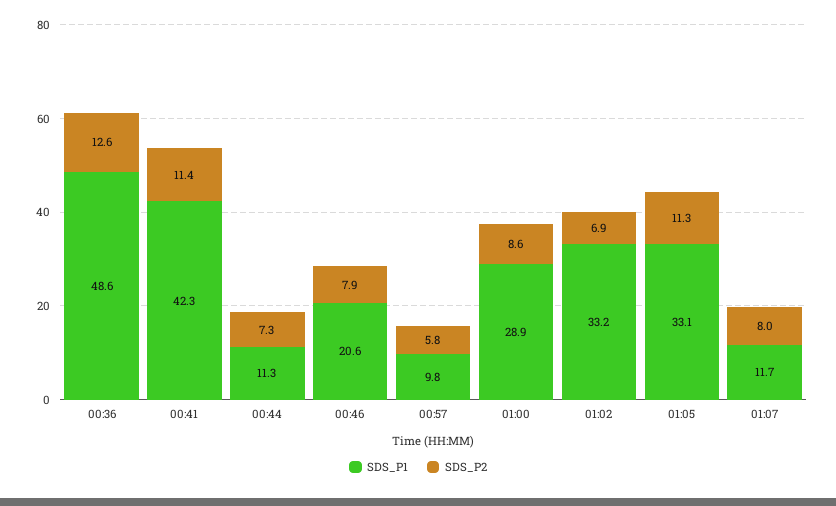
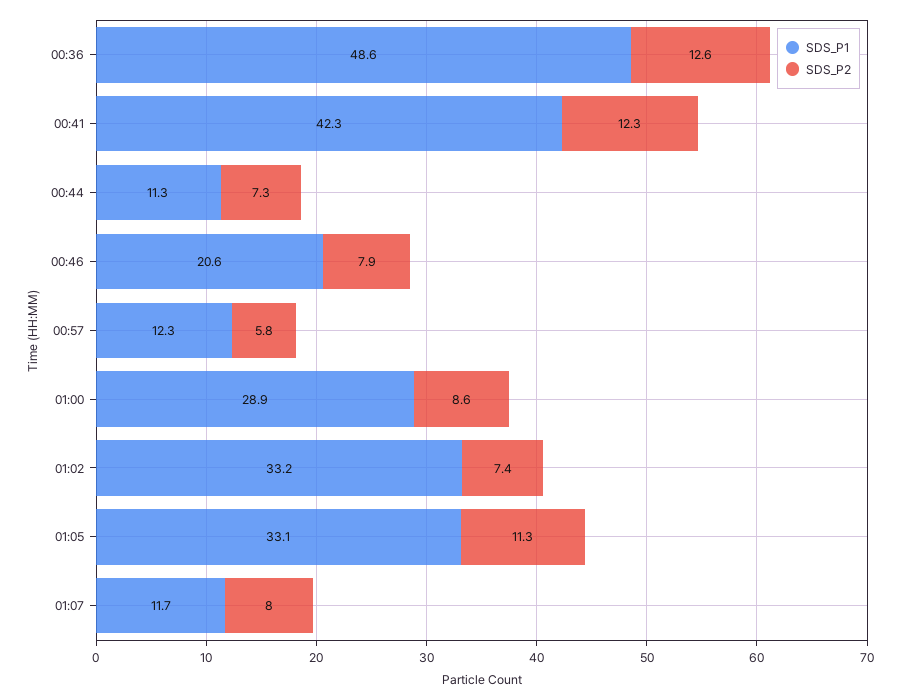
  {
    "SDS_P1": {
      "00:36": 48.6,
      "00:41": 42.3,
      "00:44": 11.3,
      "00:46": 20.6,
-     "00:57": 9.8,
+     "00:57": 12.3,
      "01:00": 28.9,
      "01:02": 33.2,
      "01:05": 33.1,
      "01:07": 11.7
    },
    "SDS_P2": {
      "00:36": 12.6,
-     "00:41": 11.4,
+     "00:41": 12.3,
      "00:44": 7.3,
      "00:46": 7.9,
      "00:57": 5.8,
      "01:00": 8.6,
-     "01:02": 6.9,
+     "01:02": 7.4,
      "01:05": 11.3,
      "01:07": 8
    }
  }

